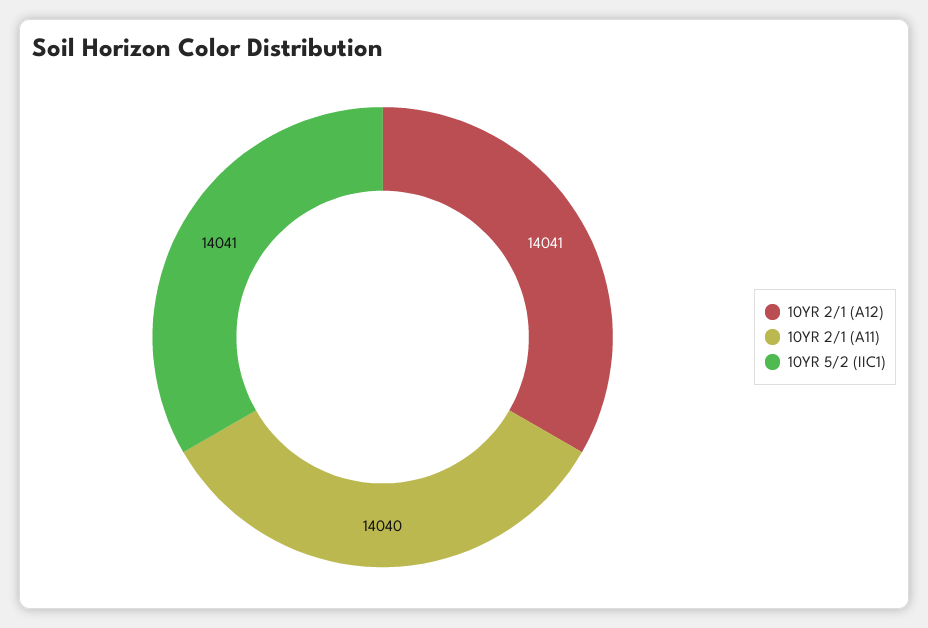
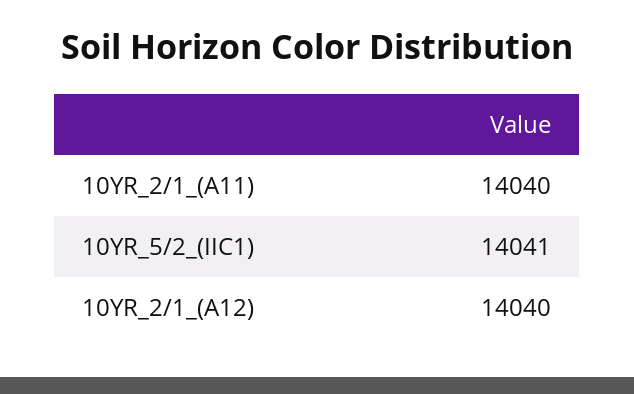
  {
-   "10YR 2/1 (A12)": 14041,
+   "10YR 2/1 (A12)": 14040,
    "10YR 2/1 (A11)": 14040,
    "10YR 5/2 (IIC1)": 14041
  }

